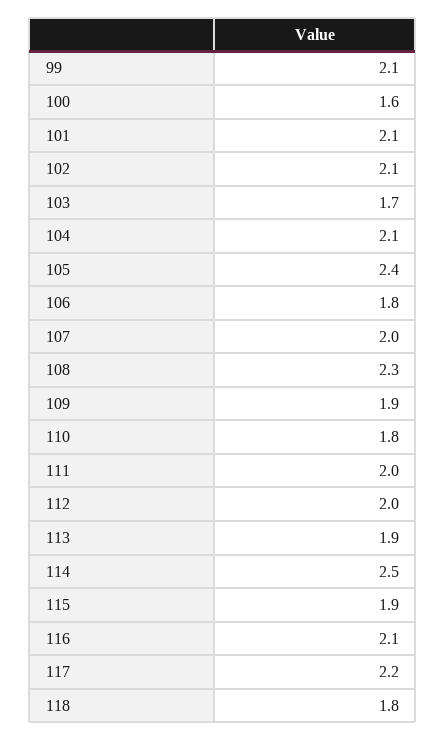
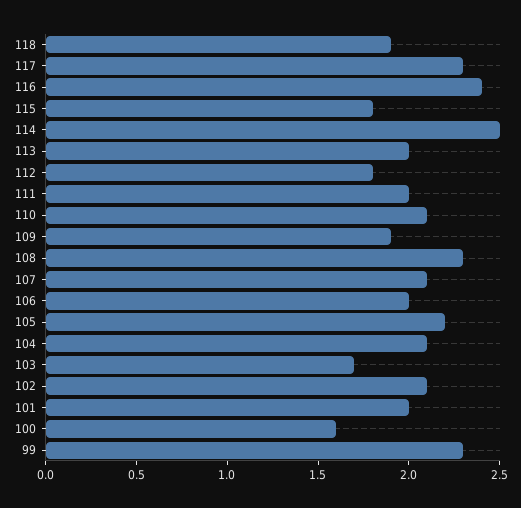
  {
-   "99": 2.1,
+   "99": 2.3,
    "100": 1.6,
-   "101": 2.1,
+   "101": 2,
    "102": 2.1,
    "103": 1.7,
    "104": 2.1,
-   "105": 2.4,
+   "105": 2.2,
-   "106": 1.8,
+   "106": 2,
-   "107": 2,
+   "107": 2.1,
    "108": 2.3,
    "109": 1.9,
-   "110": 1.8,
+   "110": 2.1,
    "111": 2,
-   "112": 2,
+   "112": 1.8,
-   "113": 1.9,
+   "113": 2,
    "114": 2.5,
-   "115": 1.9,
+   "115": 1.8,
-   "116": 2.1,
+   "116": 2.4,
-   "117": 2.2,
+   "117": 2.3,
-   "118": 1.8
+   "118": 1.9
  }

